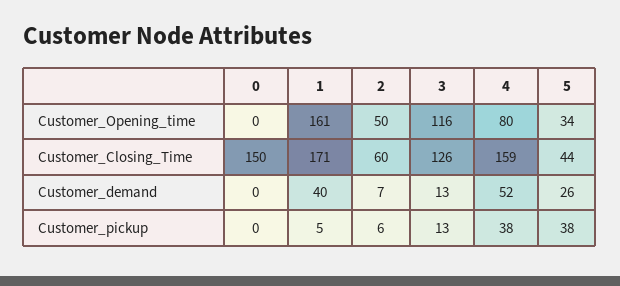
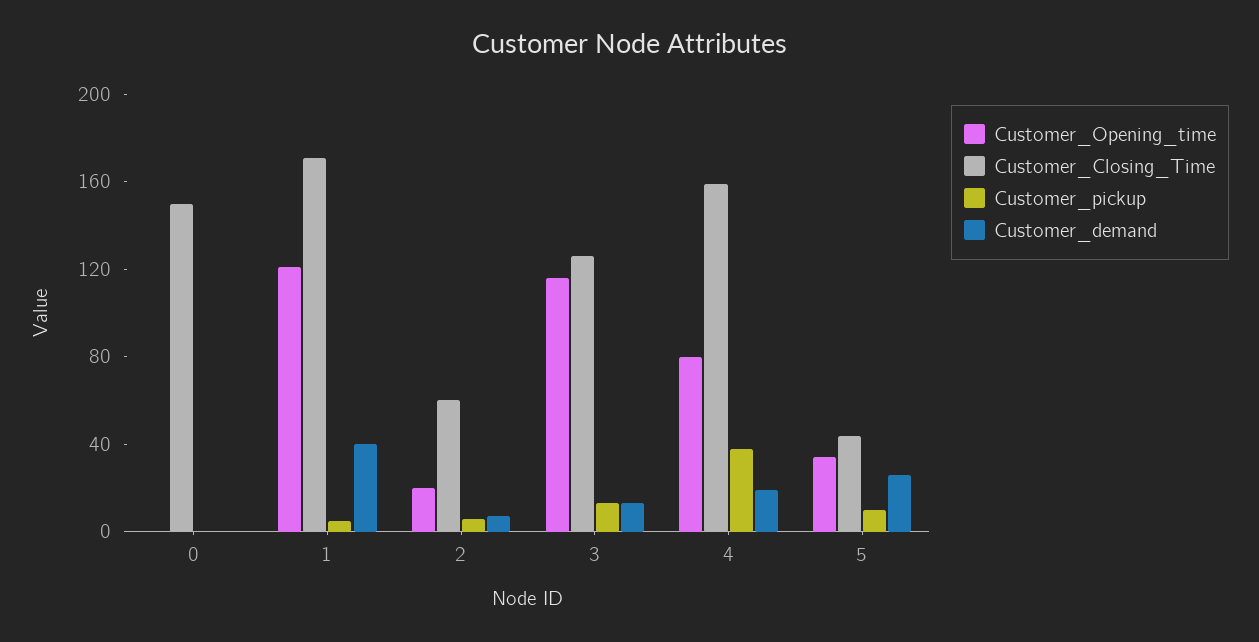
  {
    "Customer_Opening_time": {
      "0": 0,
-     "1": 161,
+     "1": 120,
-     "2": 50,
+     "2": 20,
      "3": 116,
      "4": 80,
      "5": 34
    },
    "Customer_Closing_Time": {
      "0": 150,
      "1": 171,
      "2": 60,
      "3": 126,
      "4": 159,
      "5": 44
    },
    "Customer_demand": {
      "0": 0,
      "1": 40,
      "2": 7,
      "3": 13,
-     "4": 52,
+     "4": 20,
      "5": 26
    },
    "Customer_pickup": {
      "0": 0,
      "1": 5,
      "2": 6,
      "3": 13,
      "4": 38,
-     "5": 38
+     "5": 10
    }
  }

